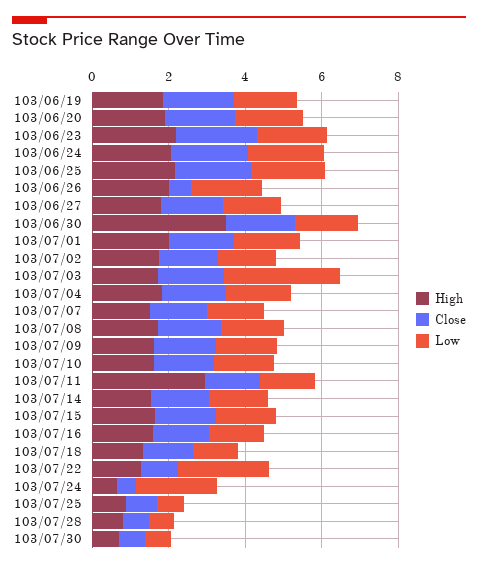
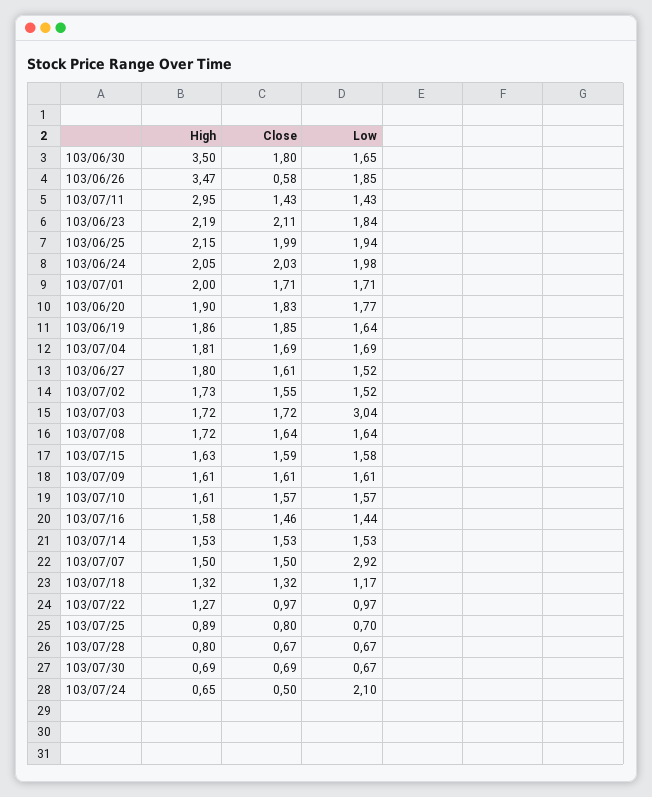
  {
    "High": {
      "103/06/19": 1.86,
      "103/06/20": 1.9,
      "103/06/23": 2.19,
      "103/06/24": 2.05,
      "103/06/25": 2.15,
-     "103/06/26": 2,
+     "103/06/26": 3.47,
      "103/06/27": 1.8,
      "103/06/30": 3.5,
      "103/07/01": 2,
      "103/07/02": 1.73,
      "103/07/03": 1.72,
      "103/07/04": 1.81,
      "103/07/07": 1.5,
      "103/07/08": 1.72,
      "103/07/09": 1.61,
      "103/07/10": 1.61,
      "103/07/11": 2.95,
      "103/07/14": 1.53,
      "103/07/15": 1.63,
      "103/07/16": 1.58,
      "103/07/18": 1.32,
      "103/07/22": 1.27,
      "103/07/24": 0.65,
      "103/07/25": 0.89,
      "103/07/28": 0.8,
      "103/07/30": 0.69
    },
    "Close": {
      "103/06/19": 1.85,
      "103/06/20": 1.83,
      "103/06/23": 2.11,
      "103/06/24": 2.03,
      "103/06/25": 1.99,
      "103/06/26": 0.58,
      "103/06/27": 1.61,
      "103/06/30": 1.8,
      "103/07/01": 1.71,
      "103/07/02": 1.55,
      "103/07/03": 1.72,
      "103/07/04": 1.69,
      "103/07/07": 1.5,
      "103/07/08": 1.64,
      "103/07/09": 1.61,
      "103/07/10": 1.57,
      "103/07/11": 1.43,
      "103/07/14": 1.53,
      "103/07/15": 1.59,
      "103/07/16": 1.46,
      "103/07/18": 1.32,
      "103/07/22": 0.97,
      "103/07/24": 0.5,
      "103/07/25": 0.8,
      "103/07/28": 0.67,
      "103/07/30": 0.69
    },
    "Low": {
      "103/06/19": 1.64,
      "103/06/20": 1.77,
      "103/06/23": 1.84,
      "103/06/24": 1.98,
      "103/06/25": 1.94,
      "103/06/26": 1.85,
      "103/06/27": 1.52,
      "103/06/30": 1.65,
      "103/07/01": 1.71,
      "103/07/02": 1.52,
      "103/07/03": 3.04,
      "103/07/04": 1.69,
-     "103/07/07": 1.5,
+     "103/07/07": 2.92,
      "103/07/08": 1.64,
      "103/07/09": 1.61,
      "103/07/10": 1.57,
      "103/07/11": 1.43,
      "103/07/14": 1.53,
      "103/07/15": 1.58,
      "103/07/16": 1.44,
      "103/07/18": 1.17,
-     "103/07/22": 2.5,
+     "103/07/22": 0.97,
      "103/07/24": 2.1,
      "103/07/25": 0.7,
      "103/07/28": 0.67,
      "103/07/30": 0.67
    }
  }

